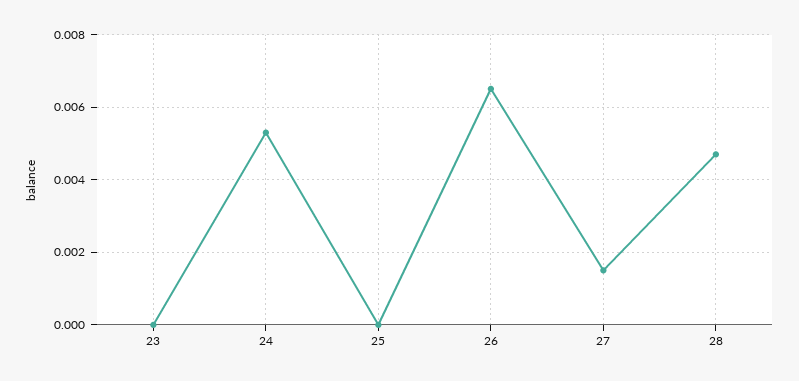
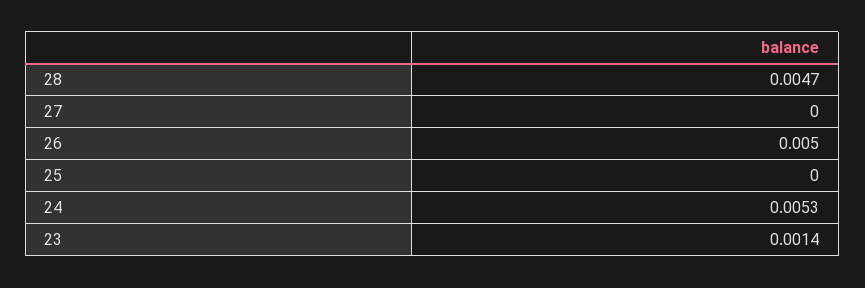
  {
-   "23": 0,
+   "23": 0.0014,
    "24": 0.0053,
    "25": 0,
-   "26": 0.0065,
+   "26": 0.005,
-   "27": 0.0015,
+   "27": 0,
    "28": 0.0047
  }

